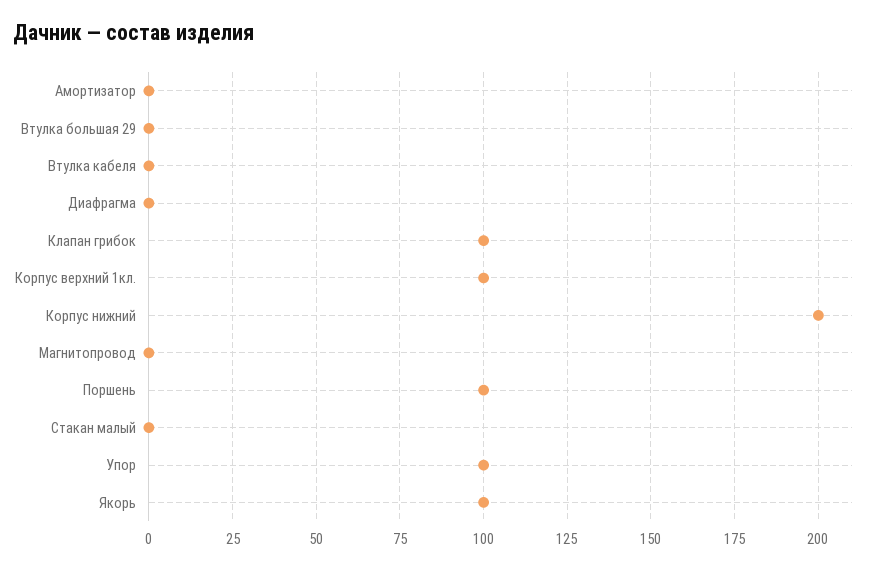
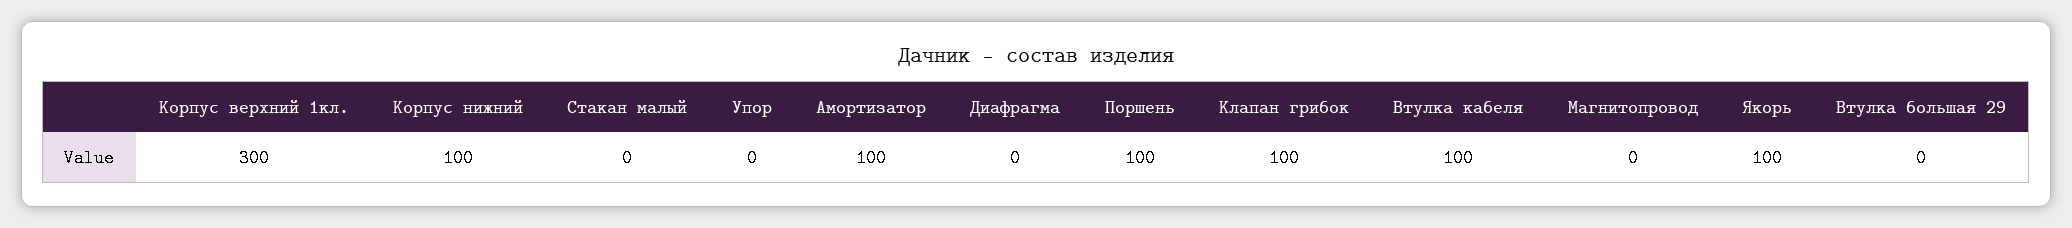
  {
-   "Амортизатор": 0,
+   "Амортизатор": 100,
    "Втулка большая 29": 0,
-   "Втулка кабеля": 0,
+   "Втулка кабеля": 100,
    "Диафрагма": 0,
    "Клапан грибок": 100,
-   "Корпус верхний 1кл.": 100,
+   "Корпус верхний 1кл.": 300,
-   "Корпус нижний": 200,
+   "Корпус нижний": 100,
    "Магнитопровод": 0,
    "Поршень": 100,
    "Стакан малый": 0,
-   "Упор": 100,
+   "Упор": 0,
    "Якорь": 100
  }

